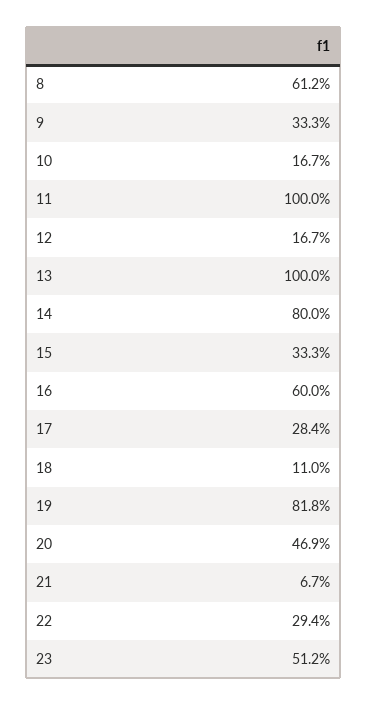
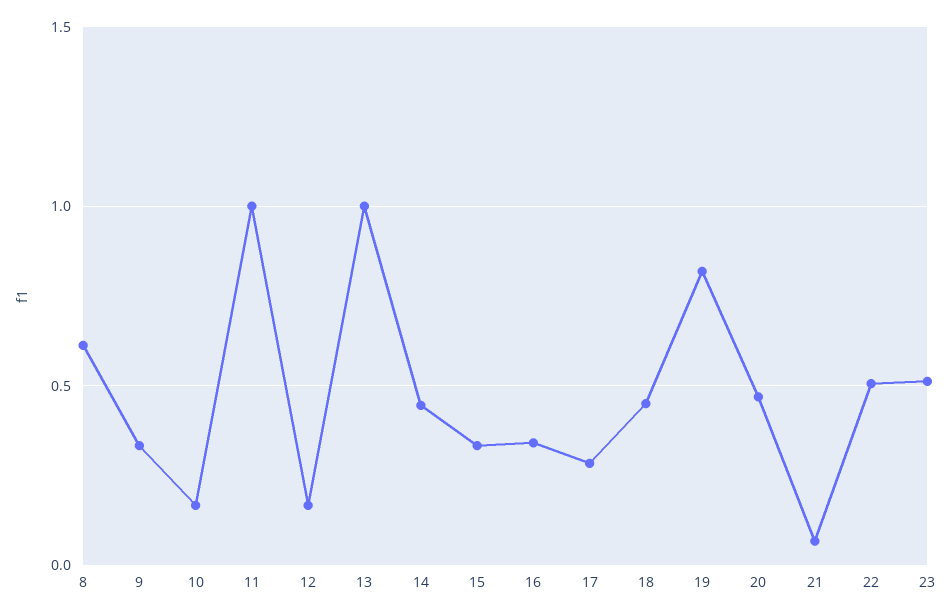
  {
    "8": 0.612,
    "9": 0.333,
    "10": 0.167,
    "11": 1,
    "12": 0.167,
    "13": 1,
-   "14": 0.8,
+   "14": 0.45,
    "15": 0.333,
-   "16": 0.6,
+   "16": 0.35,
    "17": 0.284,
-   "18": 0.11,
+   "18": 0.45,
    "19": 0.818,
    "20": 0.469,
    "21": 0.067,
-   "22": 0.294,
+   "22": 0.5,
    "23": 0.512
  }

